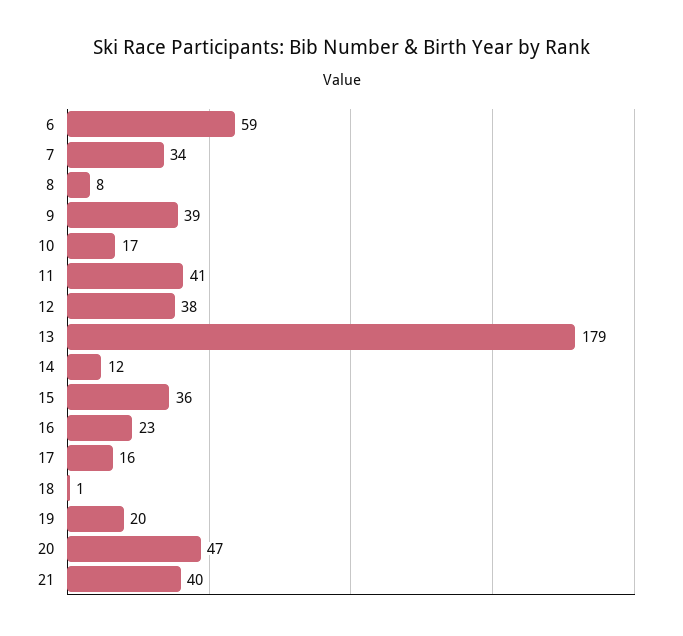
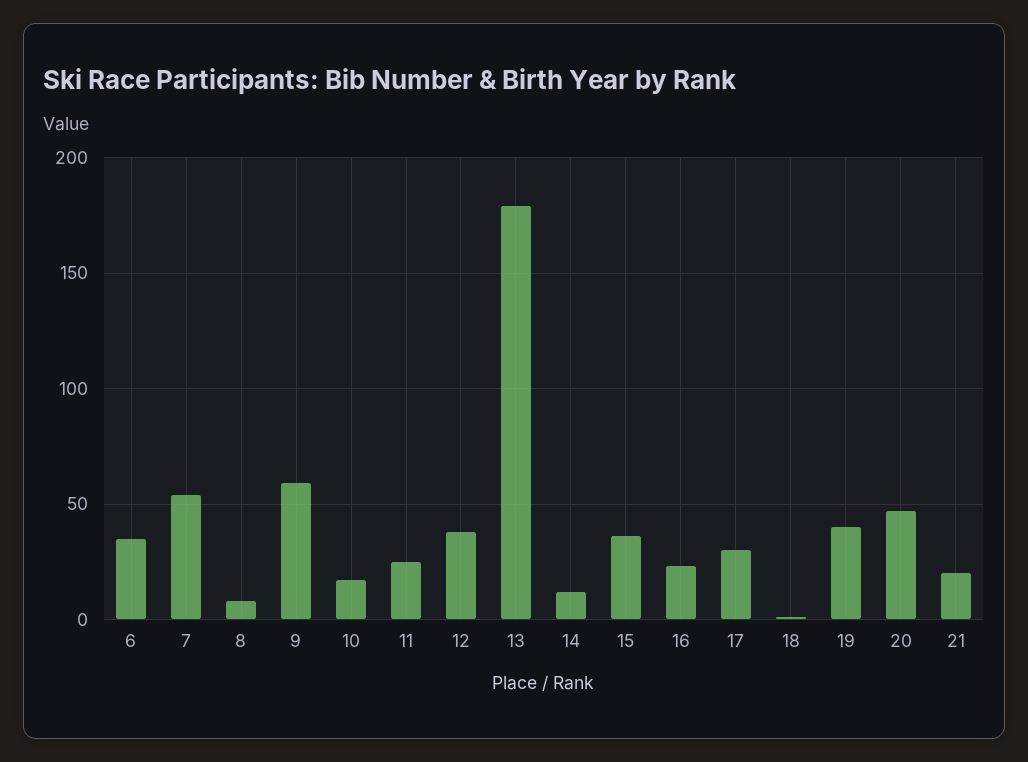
  {
-   "6": 59,
+   "6": 35,
-   "7": 34,
+   "7": 55,
    "8": 8,
-   "9": 39,
+   "9": 60,
    "10": 17,
-   "11": 41,
+   "11": 25,
    "12": 38,
    "13": 179,
    "14": 12,
    "15": 36,
    "16": 23,
-   "17": 16,
+   "17": 30,
    "18": 1,
-   "19": 20,
+   "19": 40,
    "20": 47,
-   "21": 40
+   "21": 20
  }

